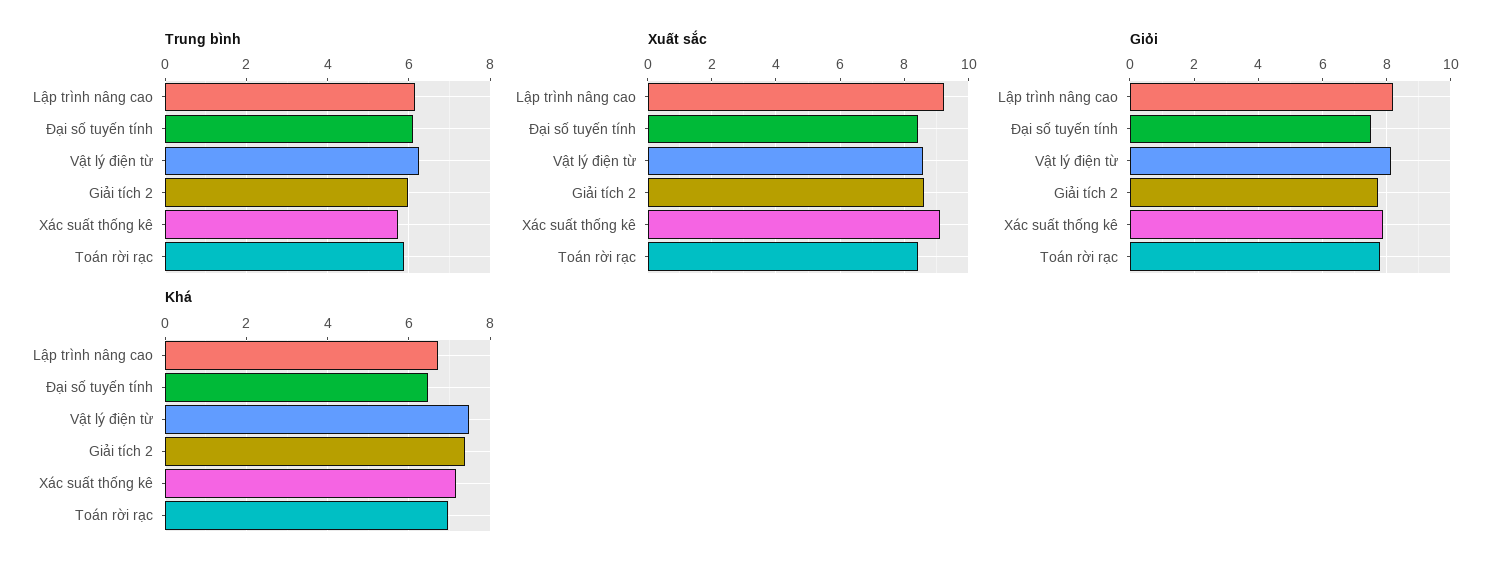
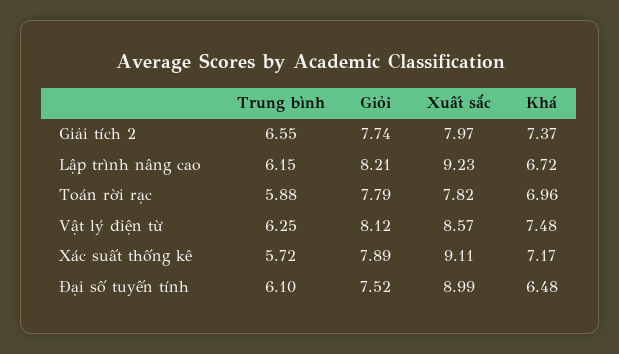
  {
    "Trung bình": {
      "Lập trình nâng cao": 6.15,
      "Đại số tuyến tính": 6.1,
      "Vật lý điện từ": 6.25,
-     "Giải tích 2": 6,
+     "Giải tích 2": 6.55,
      "Xác suất thống kê": 5.72,
      "Toán rời rạc": 5.88
    },
    "Xuất sắc": {
      "Lập trình nâng cao": 9.23,
-     "Đại số tuyến tính": 8.4,
+     "Đại số tuyến tính": 8.99,
      "Vật lý điện từ": 8.57,
-     "Giải tích 2": 8.6,
+     "Giải tích 2": 7.97,
      "Xác suất thống kê": 9.11,
-     "Toán rời rạc": 8.4
+     "Toán rời rạc": 7.82
    },
    "Giỏi": {
      "Lập trình nâng cao": 8.21,
      "Đại số tuyến tính": 7.52,
      "Vật lý điện từ": 8.12,
      "Giải tích 2": 7.74,
      "Xác suất thống kê": 7.89,
      "Toán rời rạc": 7.79
    },
    "Khá": {
      "Lập trình nâng cao": 6.72,
      "Đại số tuyến tính": 6.48,
      "Vật lý điện từ": 7.48,
      "Giải tích 2": 7.37,
      "Xác suất thống kê": 7.17,
      "Toán rời rạc": 6.96
    }
  }

